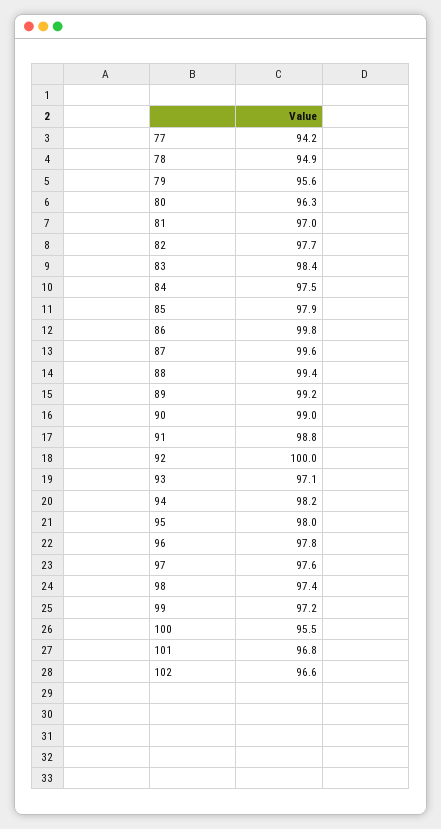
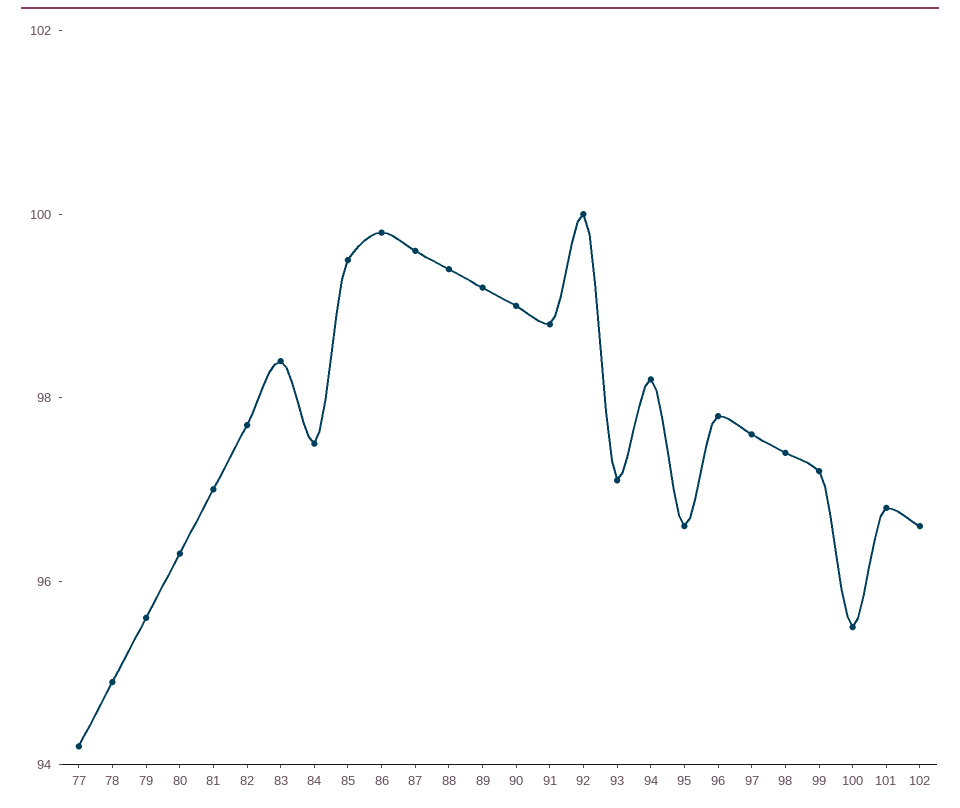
  {
    "77": 94.2,
    "78": 94.9,
    "79": 95.6,
    "80": 96.3,
    "81": 97,
    "82": 97.7,
    "83": 98.4,
    "84": 97.5,
-   "85": 97.9,
+   "85": 99.5,
    "86": 99.8,
    "87": 99.6,
    "88": 99.4,
    "89": 99.2,
    "90": 99,
    "91": 98.8,
    "92": 100,
    "93": 97.1,
    "94": 98.2,
-   "95": 98,
+   "95": 96.5,
    "96": 97.8,
    "97": 97.6,
    "98": 97.4,
    "99": 97.2,
    "100": 95.5,
    "101": 96.8,
    "102": 96.6
  }

